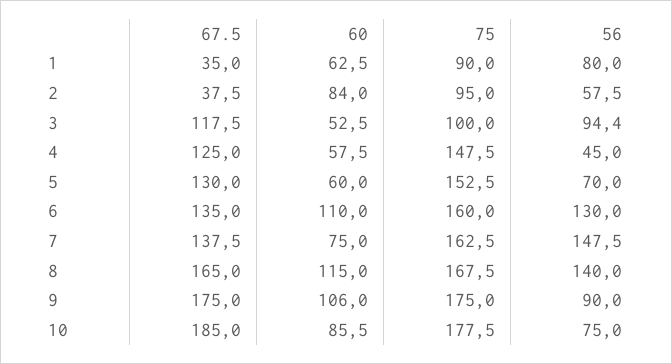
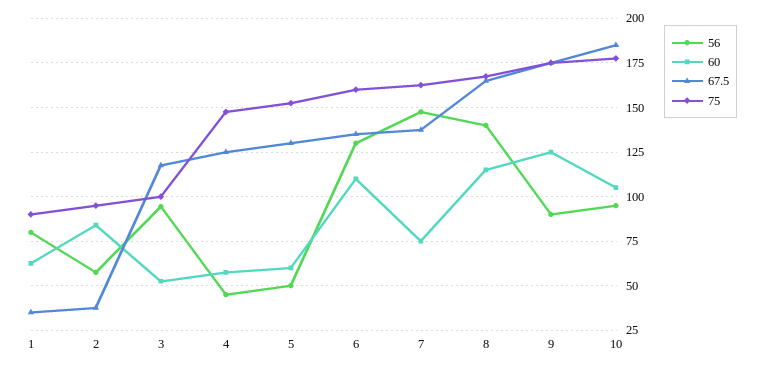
  {
    "67.5": {
      "1": 35,
      "2": 37.5,
      "3": 117.5,
      "4": 125,
      "5": 130,
      "6": 135,
      "7": 137.5,
      "8": 165,
      "9": 175,
      "10": 185
    },
    "60": {
      "1": 62.5,
      "2": 84,
      "3": 52.5,
      "4": 57.5,
      "5": 60,
      "6": 110,
      "7": 75,
      "8": 115,
-     "9": 106,
+     "9": 125,
-     "10": 85.5
+     "10": 105
    },
    "75": {
      "1": 90,
      "2": 95,
      "3": 100,
      "4": 147.5,
      "5": 152.5,
      "6": 160,
      "7": 162.5,
      "8": 167.5,
      "9": 175,
      "10": 177.5
    },
    "56": {
      "1": 80,
      "2": 57.5,
      "3": 94.4,
      "4": 45,
-     "5": 70,
+     "5": 50,
      "6": 130,
      "7": 147.5,
      "8": 140,
      "9": 90,
-     "10": 75
+     "10": 95
    }
  }

